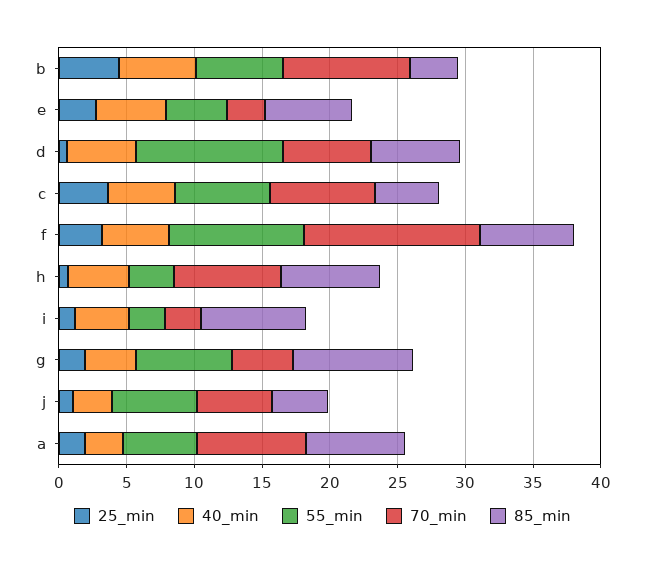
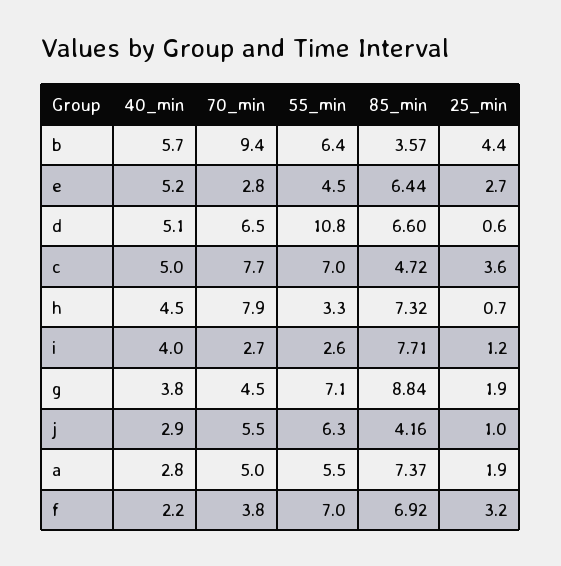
  {
    "25_min": {
      "b": 4.4,
      "e": 2.7,
      "d": 0.6,
      "c": 3.6,
      "f": 3.2,
      "h": 0.7,
      "i": 1.2,
      "g": 1.9,
      "j": 1,
      "a": 1.9
    },
    "40_min": {
      "b": 5.7,
      "e": 5.2,
      "d": 5.1,
      "c": 5,
-     "f": 5,
+     "f": 2.2,
      "h": 4.5,
      "i": 4,
      "g": 3.8,
      "j": 2.9,
      "a": 2.8
    },
    "55_min": {
      "b": 6.4,
      "e": 4.5,
      "d": 10.8,
      "c": 7,
-     "f": 10,
+     "f": 7,
      "h": 3.3,
      "i": 2.6,
      "g": 7.1,
      "j": 6.3,
      "a": 5.5
    },
    "70_min": {
      "b": 9.4,
      "e": 2.8,
      "d": 6.5,
      "c": 7.7,
-     "f": 13,
+     "f": 3.8,
      "h": 7.9,
      "i": 2.7,
      "g": 4.5,
      "j": 5.5,
-     "a": 8
+     "a": 5
    },
    "85_min": {
      "b": 3.57,
      "e": 6.44,
      "d": 6.6,
      "c": 4.72,
      "f": 6.92,
      "h": 7.32,
      "i": 7.71,
      "g": 8.84,
      "j": 4.16,
      "a": 7.37
    }
  }

